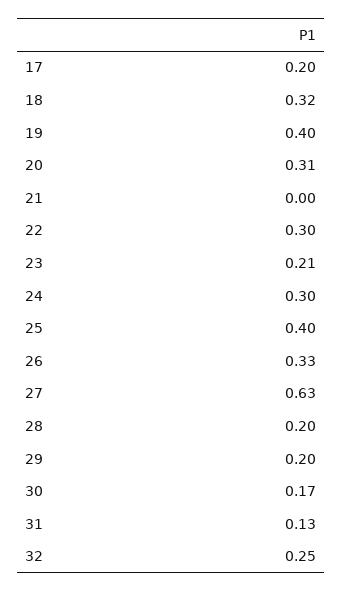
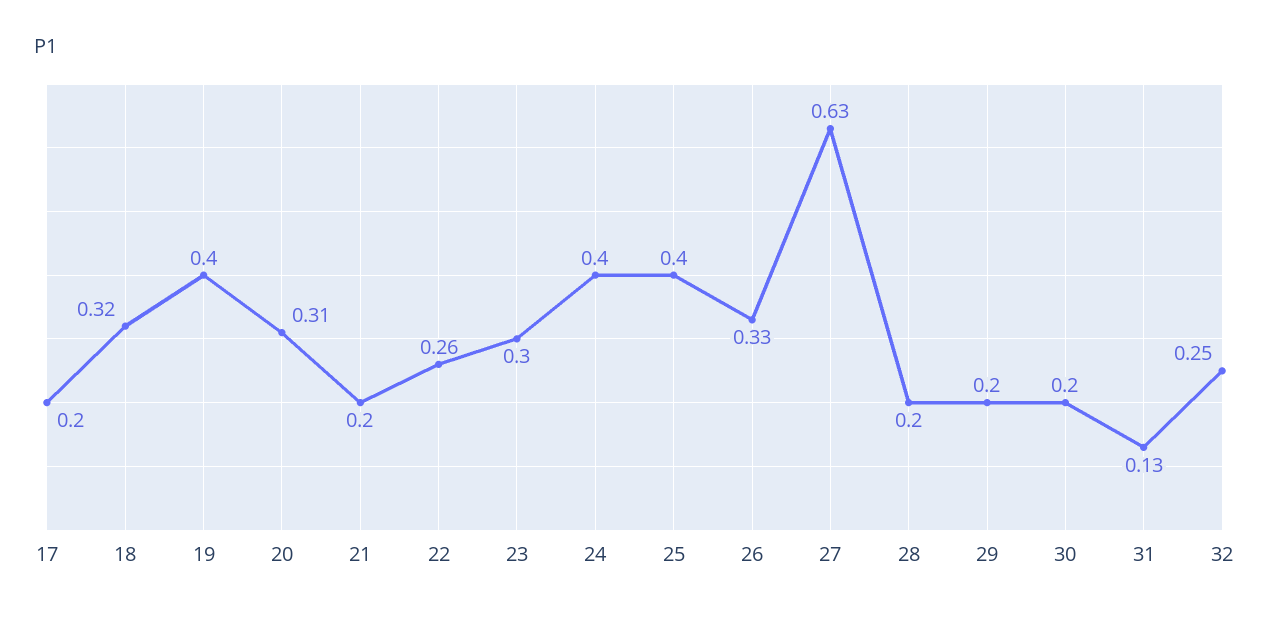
  {
    "17": 0.2,
    "18": 0.32,
    "19": 0.4,
    "20": 0.31,
-   "21": 0,
+   "21": 0.2,
-   "22": 0.3,
+   "22": 0.26,
-   "23": 0.21,
+   "23": 0.3,
-   "24": 0.3,
+   "24": 0.4,
    "25": 0.4,
    "26": 0.33,
    "27": 0.63,
    "28": 0.2,
    "29": 0.2,
-   "30": 0.17,
+   "30": 0.2,
    "31": 0.13,
    "32": 0.25
  }

